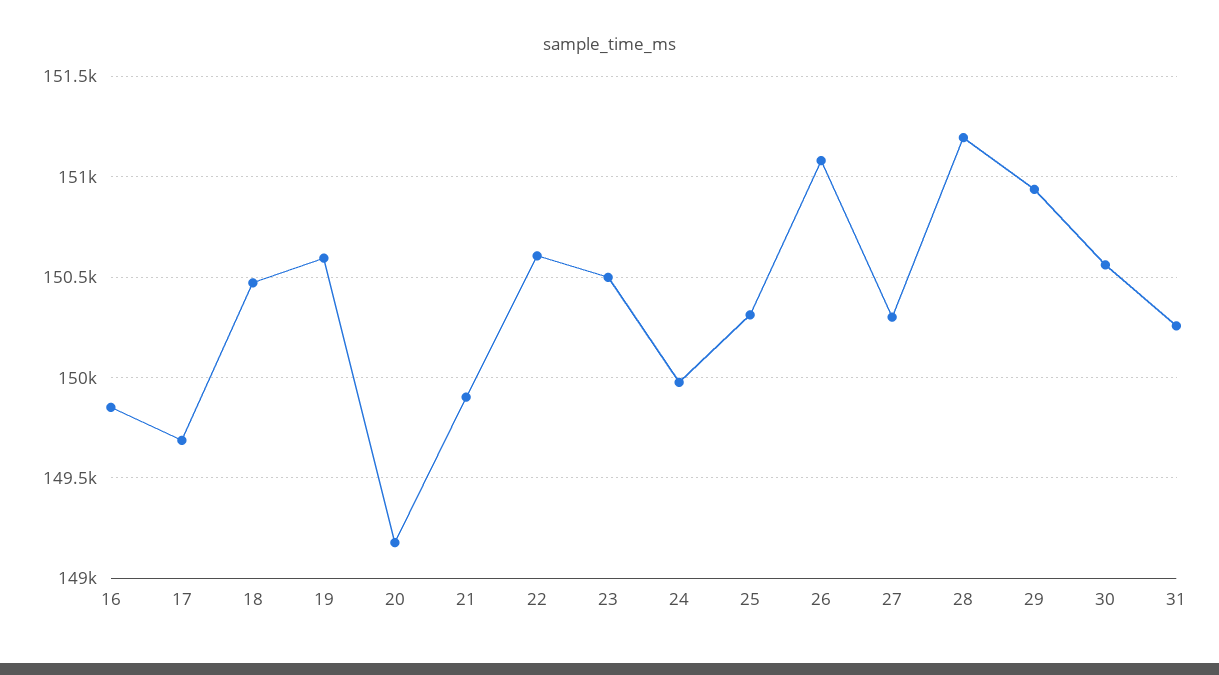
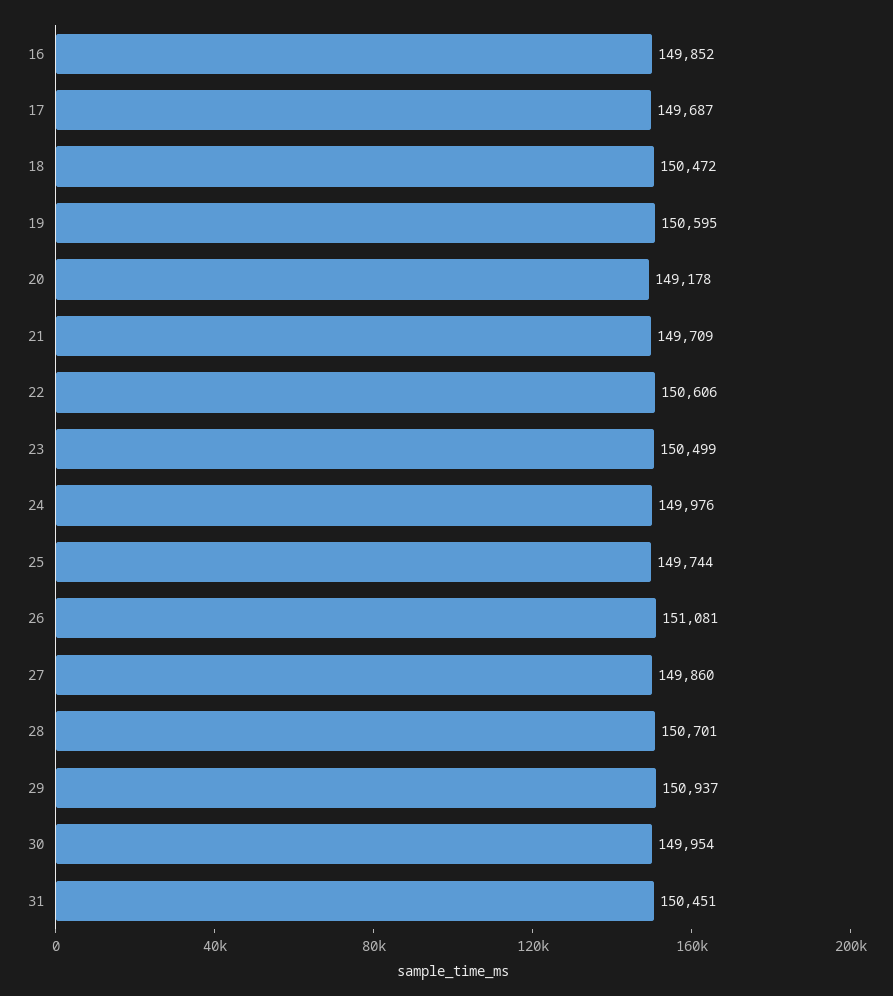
  {
    "16": 149852,
    "17": 149687,
    "18": 150472,
    "19": 150595,
    "20": 149178,
-   "21": 149900,
+   "21": 149709,
    "22": 150606,
    "23": 150499,
    "24": 149976,
-   "25": 150300,
+   "25": 149744,
    "26": 151081,
-   "27": 150300,
+   "27": 149860,
-   "28": 151200,
+   "28": 150701,
    "29": 150937,
-   "30": 150550,
+   "30": 149954,
-   "31": 150250
+   "31": 150451
  }

